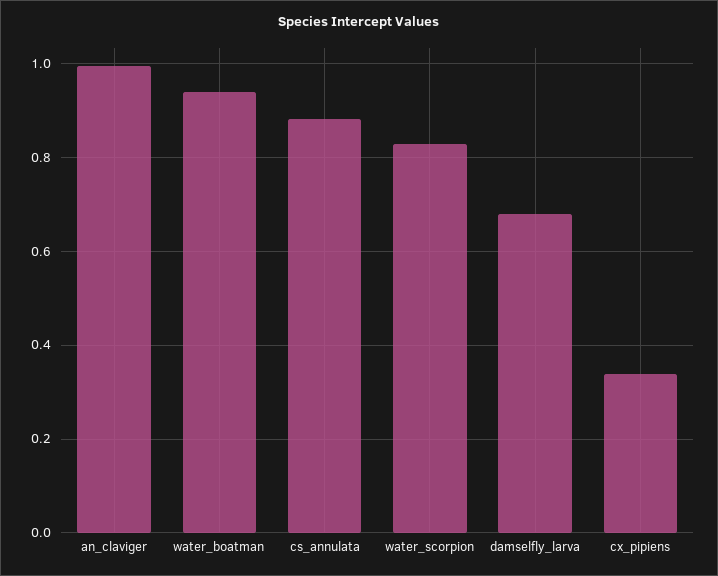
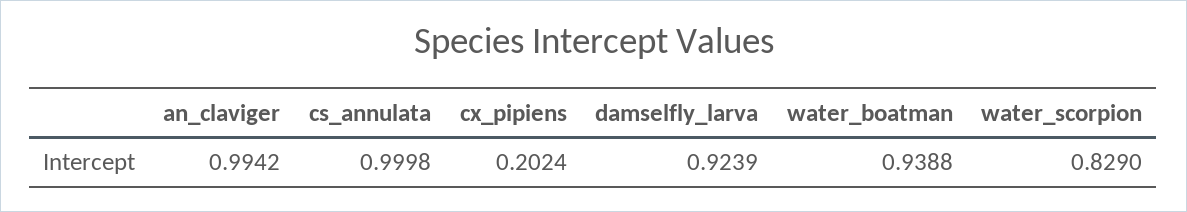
  {
    "an_claviger": 0.9942,
    "water_boatman": 0.9388,
-   "cs_annulata": 0.88,
+   "cs_annulata": 0.9998,
    "water_scorpion": 0.829,
-   "damselfly_larva": 0.68,
+   "damselfly_larva": 0.9239,
-   "cx_pipiens": 0.34
+   "cx_pipiens": 0.2024
  }

